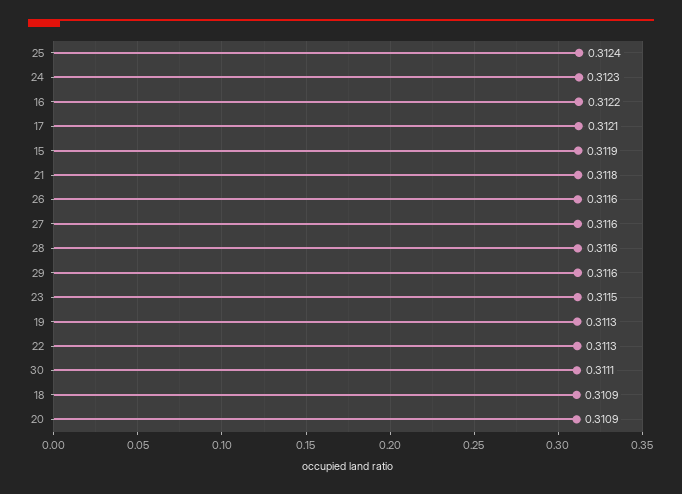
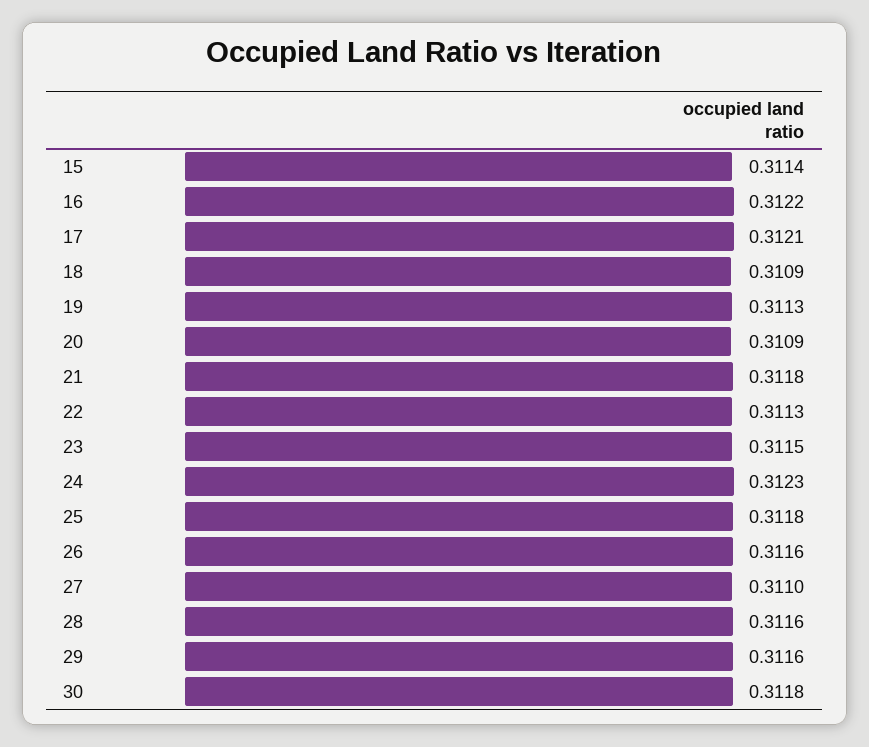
  {
-   "25": 0.3124,
+   "25": 0.3118,
    "24": 0.3123,
    "16": 0.3122,
    "17": 0.3121,
-   "15": 0.3119,
+   "15": 0.3114,
    "21": 0.3118,
    "26": 0.3116,
-   "27": 0.3116,
+   "27": 0.311,
    "28": 0.3116,
    "29": 0.3116,
    "23": 0.3115,
    "19": 0.3113,
    "22": 0.3113,
-   "30": 0.3111,
+   "30": 0.3118,
    "18": 0.3109,
    "20": 0.3109
  }

